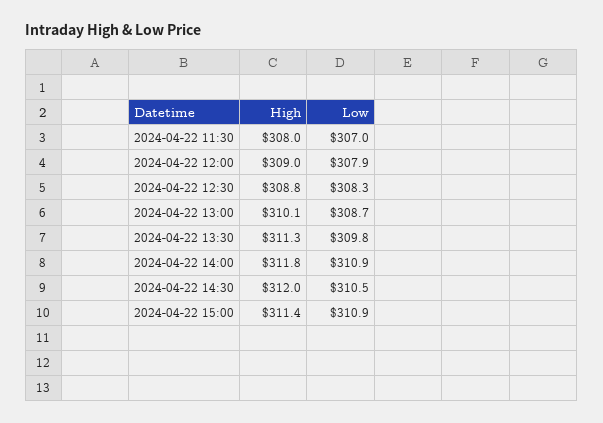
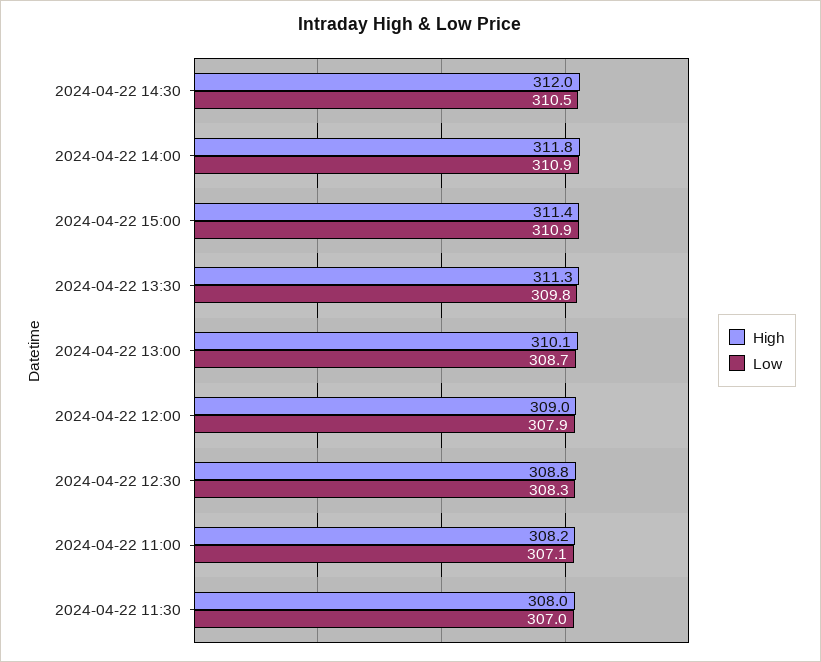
  {
    "High": {
      "2024-04-22 11:30": 308,
      "2024-04-22 12:00": 309,
      "2024-04-22 12:30": 308.8,
      "2024-04-22 13:00": 310.1,
      "2024-04-22 13:30": 311.3,
      "2024-04-22 14:00": 311.8,
      "2024-04-22 14:30": 312,
-     "2024-04-22 15:00": 311.4
+     "2024-04-22 15:00": 311.4,
+     "2024-04-22 11:00": 308.2
    },
    "Low": {
      "2024-04-22 11:30": 307,
      "2024-04-22 12:00": 307.9,
      "2024-04-22 12:30": 308.3,
      "2024-04-22 13:00": 308.7,
      "2024-04-22 13:30": 309.8,
      "2024-04-22 14:00": 310.9,
      "2024-04-22 14:30": 310.5,
-     "2024-04-22 15:00": 310.9
+     "2024-04-22 15:00": 310.9,
+     "2024-04-22 11:00": 307.1
    }
  }

